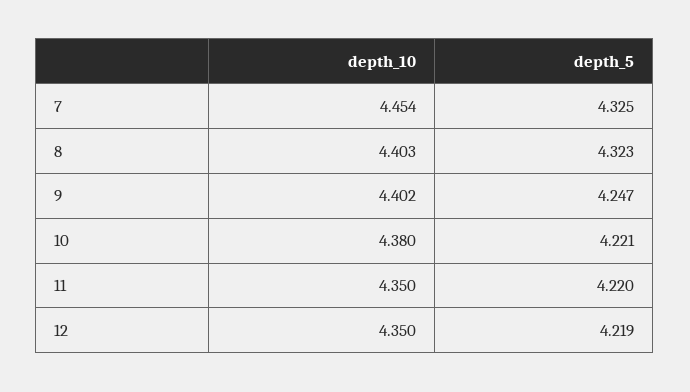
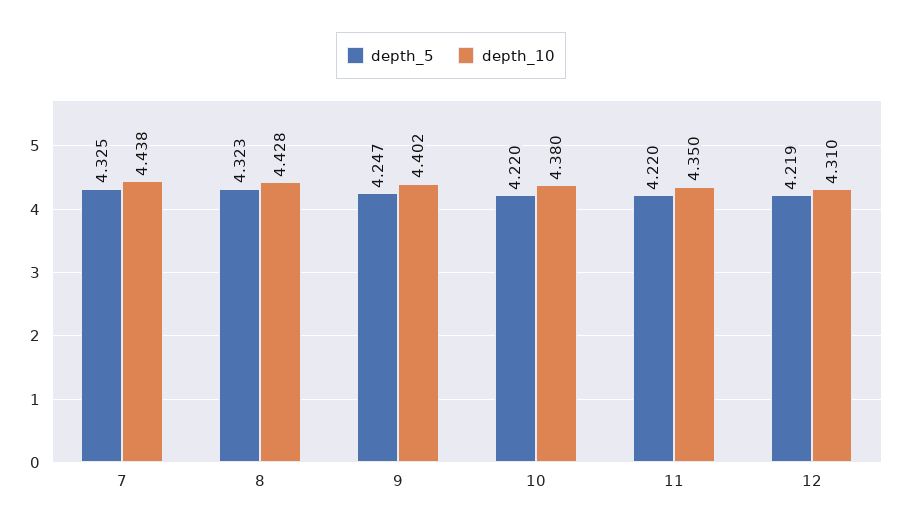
  {
    "depth_10": {
-     "7": 4.454,
+     "7": 4.438,
-     "8": 4.403,
+     "8": 4.428,
      "9": 4.402,
      "10": 4.38,
      "11": 4.35,
-     "12": 4.35
+     "12": 4.31
    },
    "depth_5": {
      "7": 4.325,
      "8": 4.323,
      "9": 4.247,
-     "10": 4.221,
+     "10": 4.22,
      "11": 4.22,
      "12": 4.219
    }
  }

